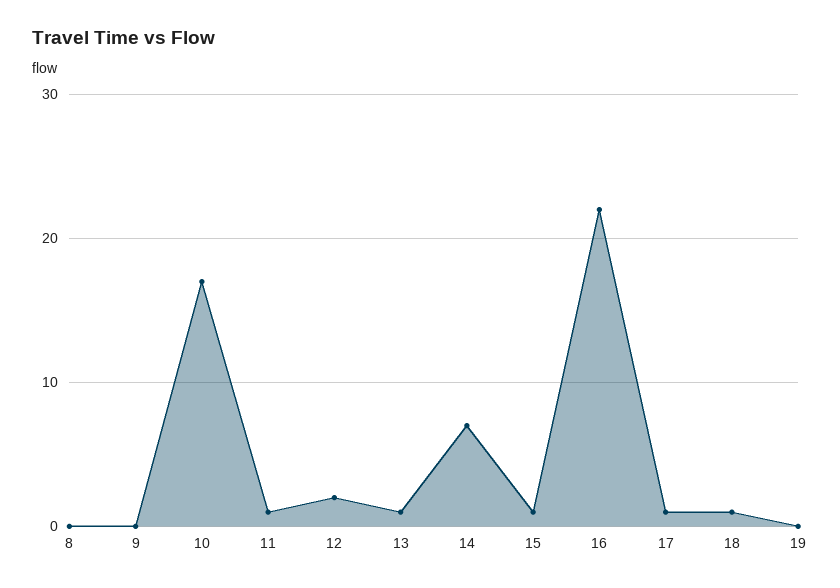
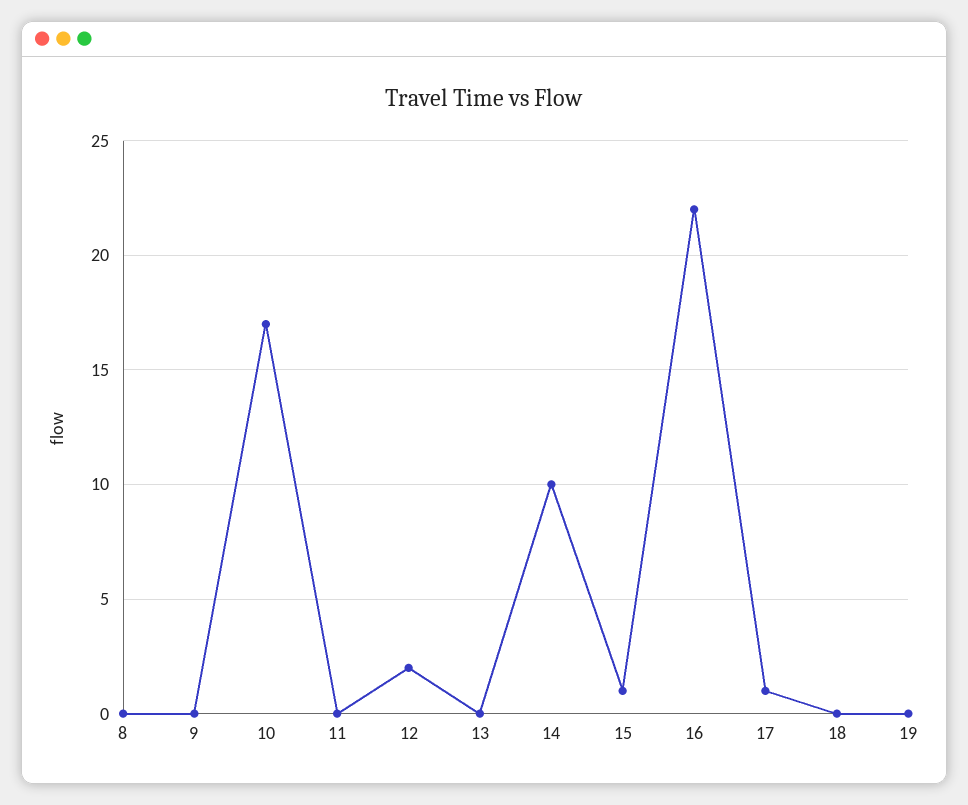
  {
    "8": 0,
    "9": 0,
    "10": 17,
-   "11": 1,
+   "11": 0,
    "12": 2,
-   "13": 1,
+   "13": 0,
-   "14": 7,
+   "14": 10,
    "15": 1,
    "16": 22,
    "17": 1,
-   "18": 1,
+   "18": 0,
    "19": 0
  }

